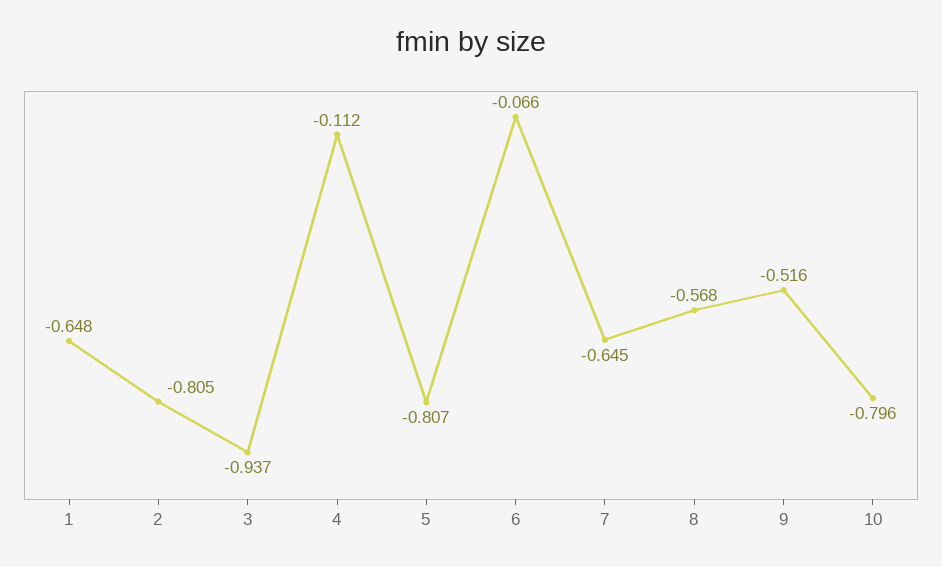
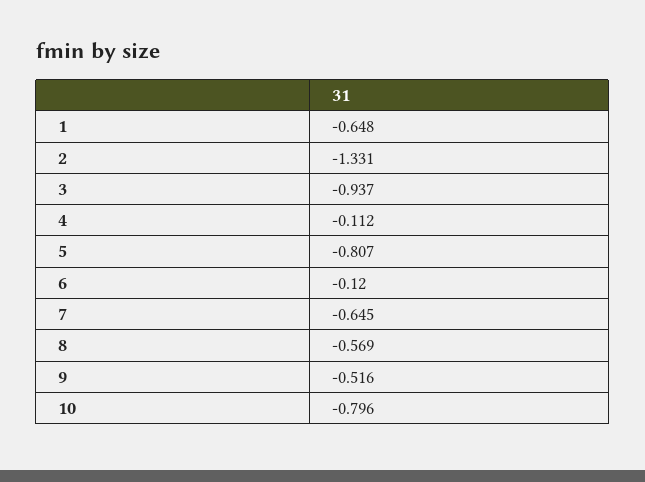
  {
    "1": -0.648,
-   "2": -0.805,
+   "2": -1.331,
    "3": -0.937,
    "4": -0.112,
    "5": -0.807,
-   "6": -0.066,
+   "6": -0.12,
    "7": -0.645,
-   "8": -0.568,
+   "8": -0.569,
    "9": -0.516,
    "10": -0.796
  }

